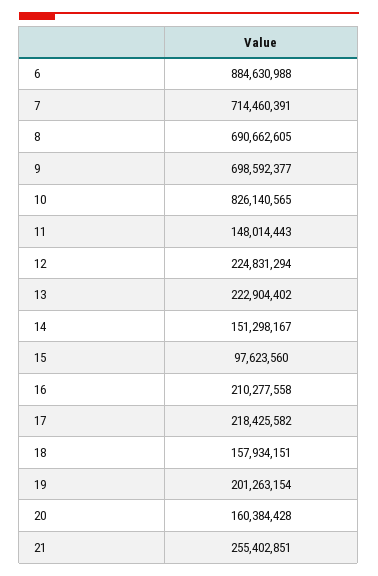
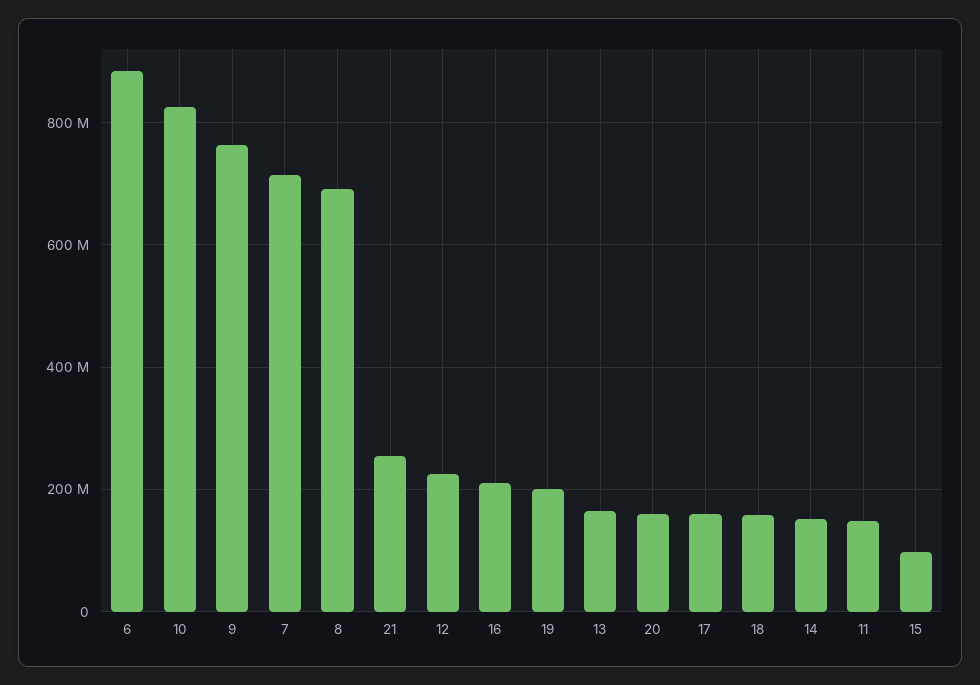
  {
    "6": 884630988,
    "7": 714460391,
    "8": 690662605,
-   "9": 698592377,
+   "9": 760000000,
    "10": 826140565,
    "11": 148014443,
    "12": 224831294,
-   "13": 222904402,
+   "13": 160000000,
    "14": 151298167,
    "15": 97623560,
    "16": 210277558,
-   "17": 218425582,
+   "17": 160000000,
    "18": 157934151,
    "19": 201263154,
    "20": 160384428,
    "21": 255402851
  }

